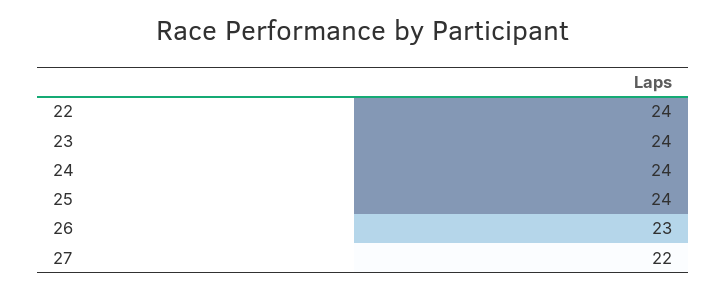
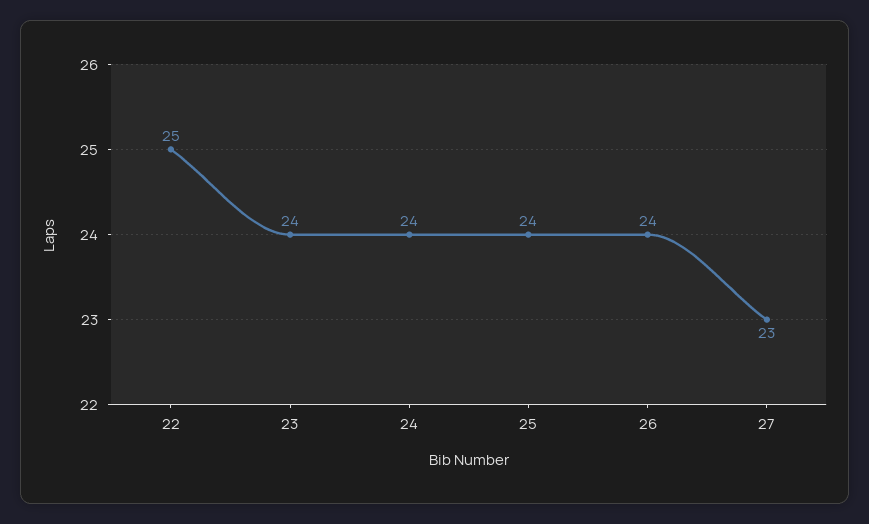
  {
-   "22": 24,
+   "22": 25,
    "23": 24,
    "24": 24,
    "25": 24,
-   "26": 23,
+   "26": 24,
-   "27": 22
+   "27": 23
  }

